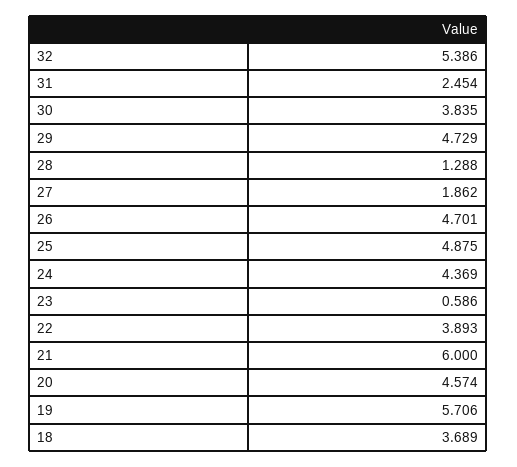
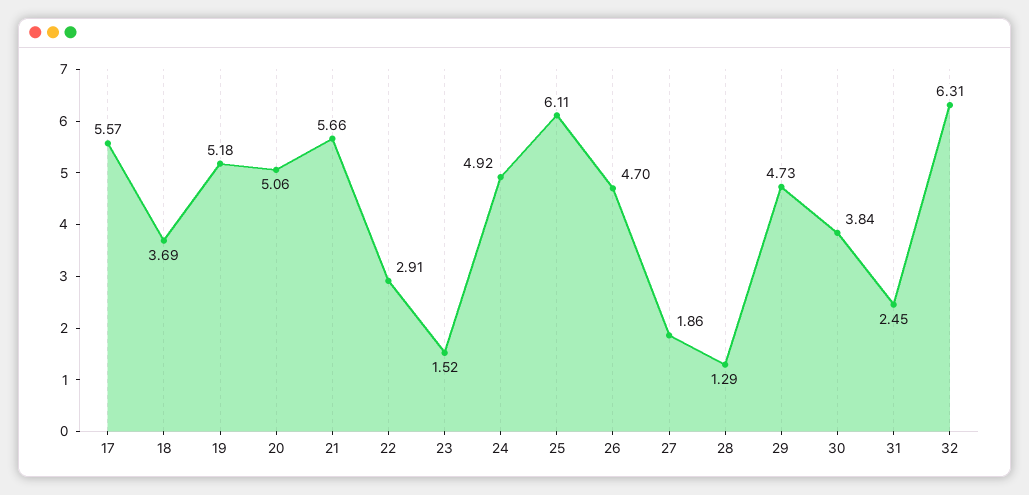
  {
-   "32": 5.386,
+   "32": 6.31,
    "31": 2.454,
    "30": 3.835,
    "29": 4.729,
    "28": 1.288,
    "27": 1.862,
    "26": 4.701,
-   "25": 4.875,
+   "25": 6.11,
-   "24": 4.369,
+   "24": 4.92,
-   "23": 0.586,
+   "23": 1.52,
-   "22": 3.893,
+   "22": 2.91,
-   "21": 6,
+   "21": 5.66,
-   "20": 4.574,
+   "20": 5.06,
-   "19": 5.706,
+   "19": 5.18,
-   "18": 3.689
+   "18": 3.689,
+   "17": 5.57
  }

